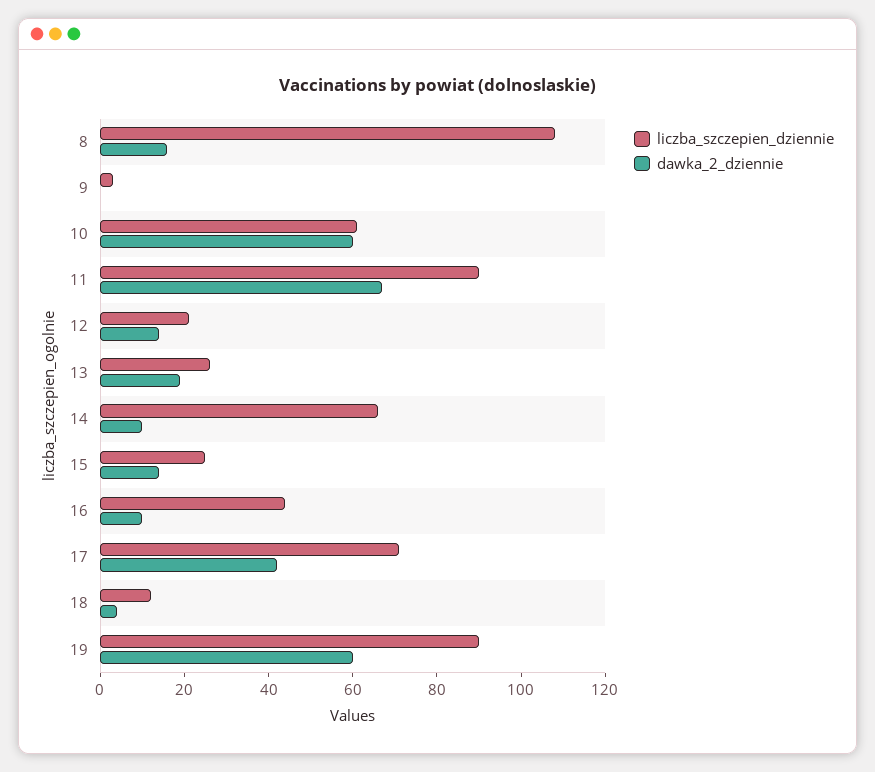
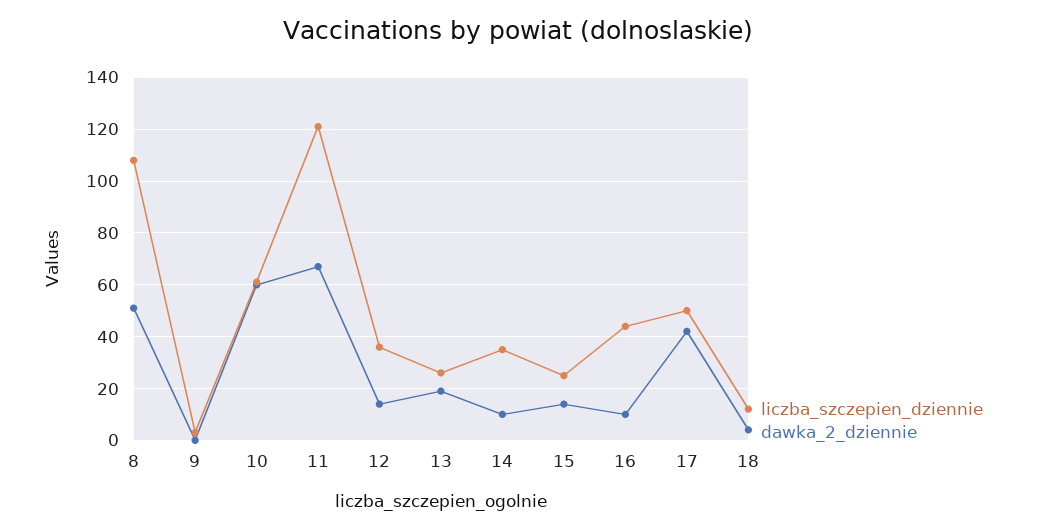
  {
    "liczba_szczepien_dziennie": {
      "8": 110,
      "9": 5,
      "10": 60,
-     "11": 90,
+     "11": 120,
-     "12": 20,
+     "12": 35,
      "13": 25,
-     "14": 65,
+     "14": 35,
      "15": 25,
      "16": 45,
-     "17": 70,
+     "17": 50,
-     "18": 10,
+     "18": 10
-     "19": 90
    },
    "dawka_2_dziennie": {
-     "8": 15,
+     "8": 50,
      "9": 0,
      "10": 60,
      "11": 65,
      "12": 15,
      "13": 20,
      "14": 10,
      "15": 15,
      "16": 10,
      "17": 40,
-     "18": 5,
+     "18": 5
-     "19": 60
    }
  }

